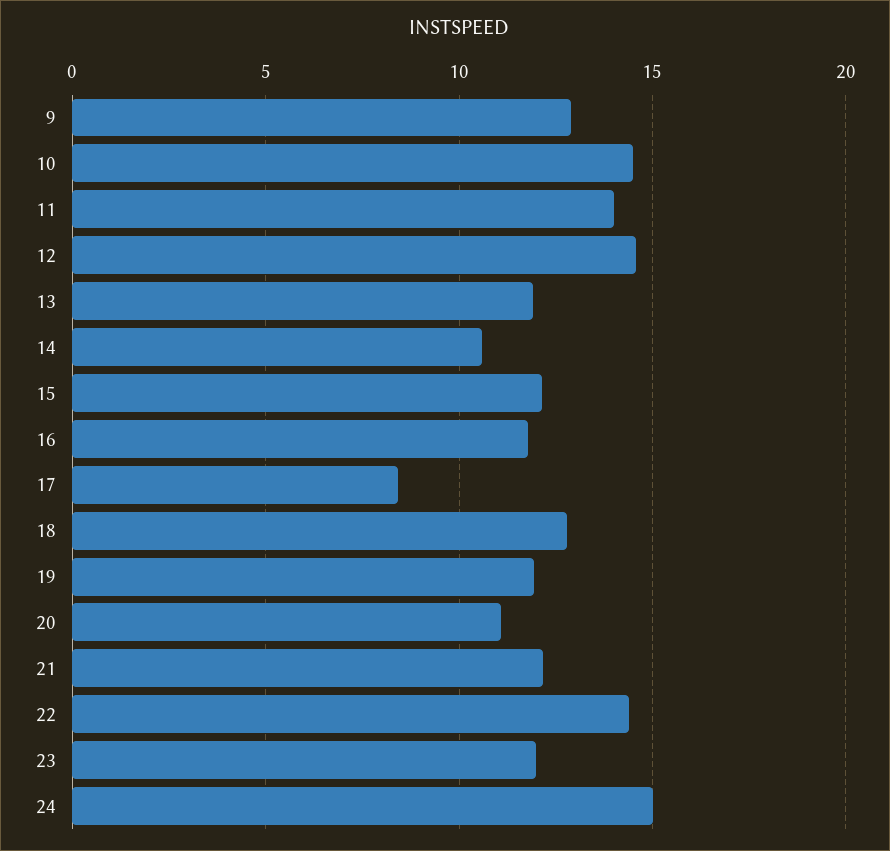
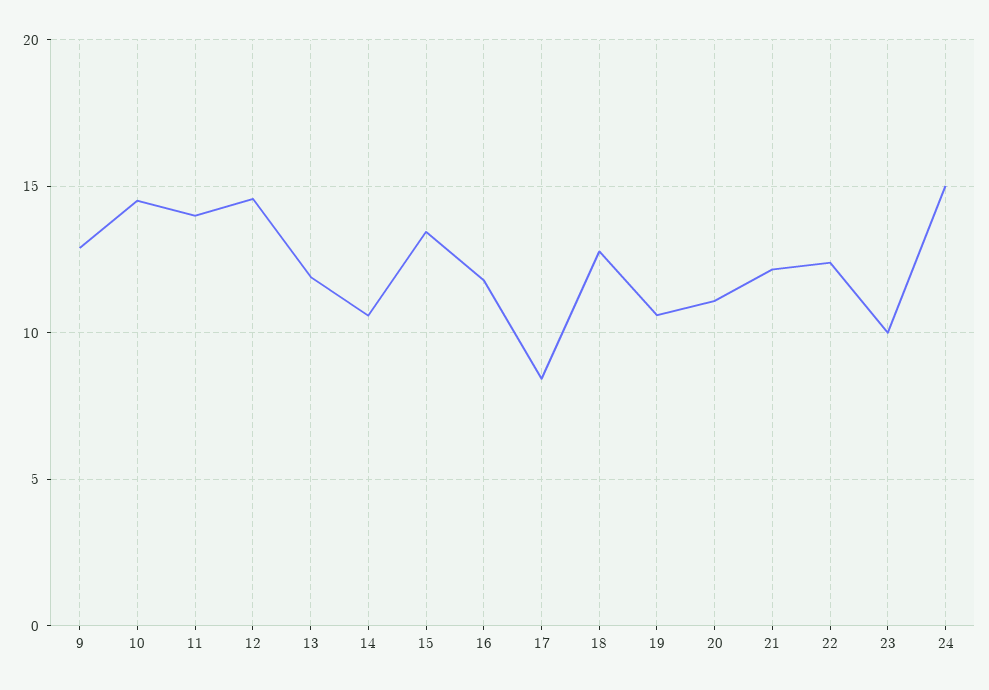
  {
    "9": 13,
    "10": 14.5,
    "11": 14,
    "12": 14.5,
    "13": 12,
    "14": 10.5,
-   "15": 12,
+   "15": 13.5,
    "16": 12,
    "17": 8.5,
    "18": 13,
-   "19": 12,
+   "19": 10.5,
    "20": 11,
    "21": 12,
-   "22": 14.5,
+   "22": 12.5,
-   "23": 12,
+   "23": 10,
    "24": 15
  }

